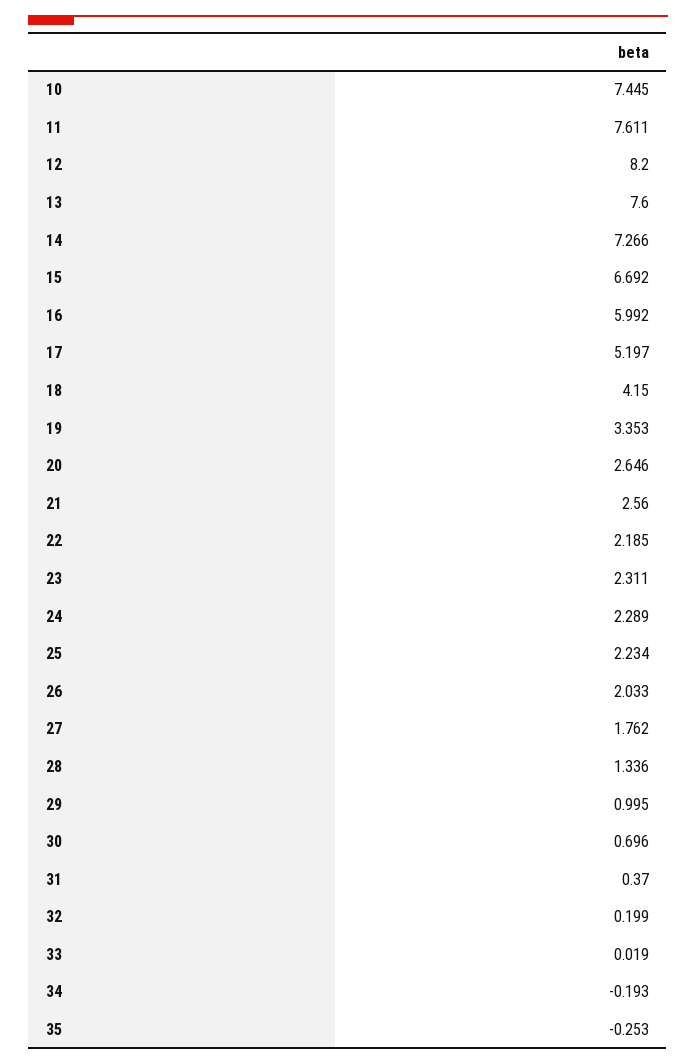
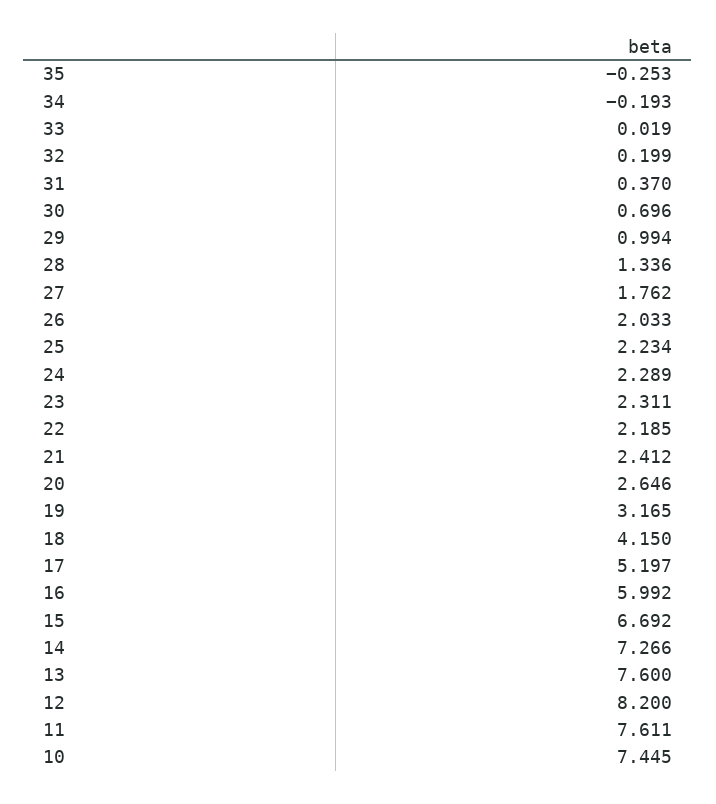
  {
    "10": 7.445,
    "11": 7.611,
    "12": 8.2,
    "13": 7.6,
    "14": 7.266,
    "15": 6.692,
    "16": 5.992,
    "17": 5.197,
    "18": 4.15,
-   "19": 3.353,
+   "19": 3.165,
    "20": 2.646,
-   "21": 2.56,
+   "21": 2.412,
    "22": 2.185,
    "23": 2.311,
    "24": 2.289,
    "25": 2.234,
    "26": 2.033,
    "27": 1.762,
    "28": 1.336,
-   "29": 0.995,
+   "29": 0.994,
    "30": 0.696,
    "31": 0.37,
    "32": 0.199,
    "33": 0.019,
    "34": -0.193,
    "35": -0.253
  }

